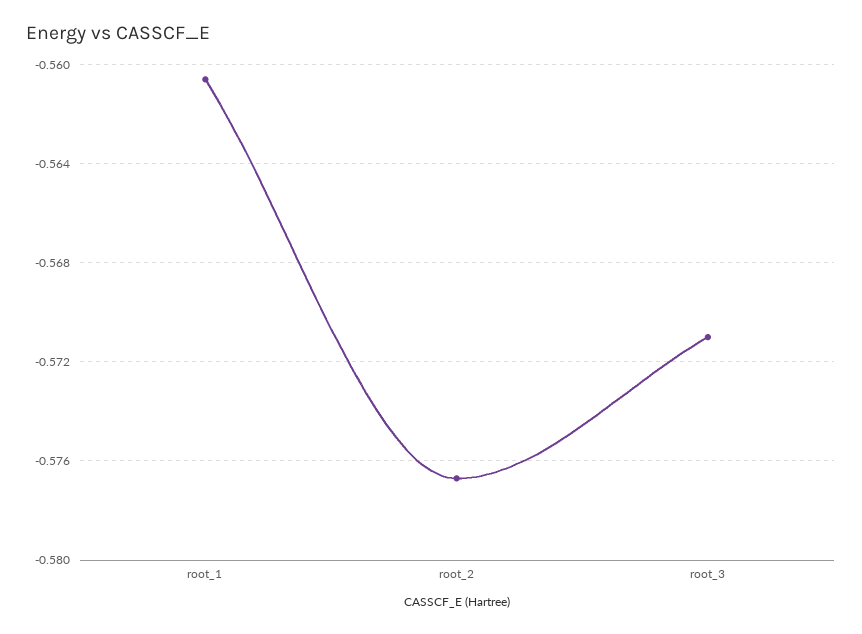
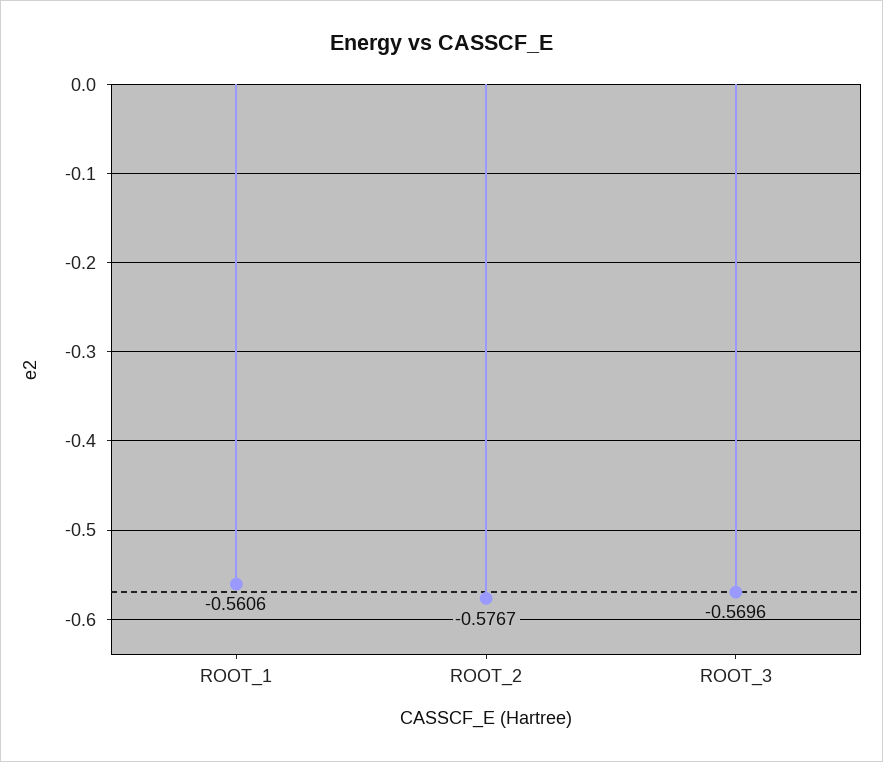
  {
    "root_1": -0.5606,
    "root_2": -0.5767,
-   "root_3": -0.571
+   "root_3": -0.5696
  }

